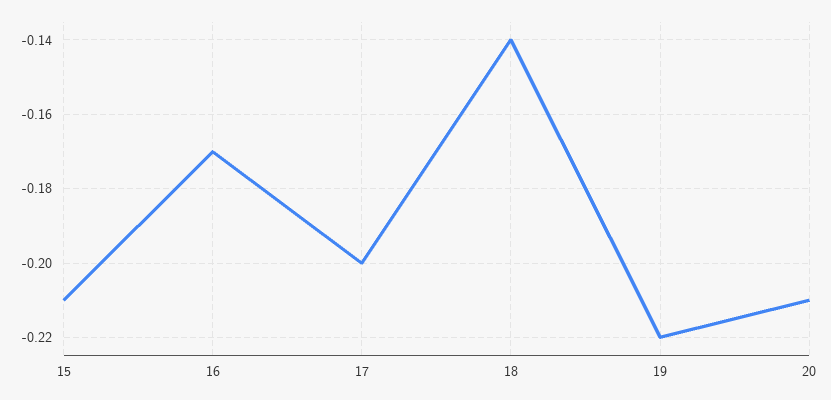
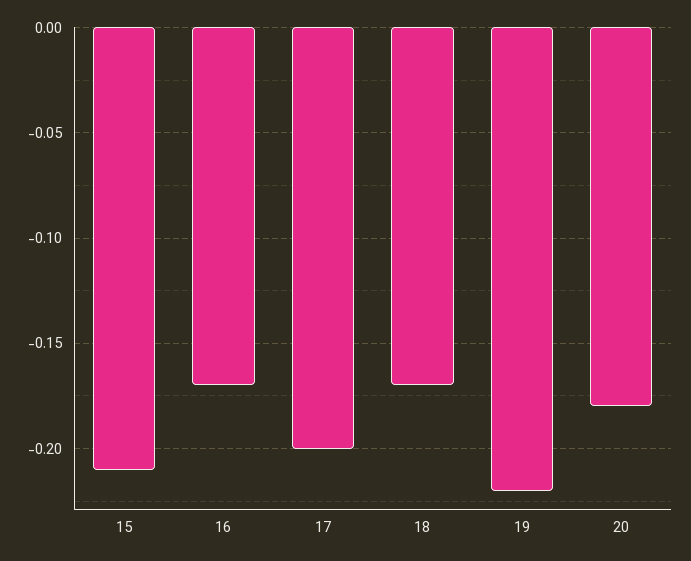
  {
    "15": -0.21,
    "16": -0.17,
    "17": -0.2,
-   "18": -0.14,
+   "18": -0.17,
    "19": -0.22,
-   "20": -0.21
+   "20": -0.18
  }

